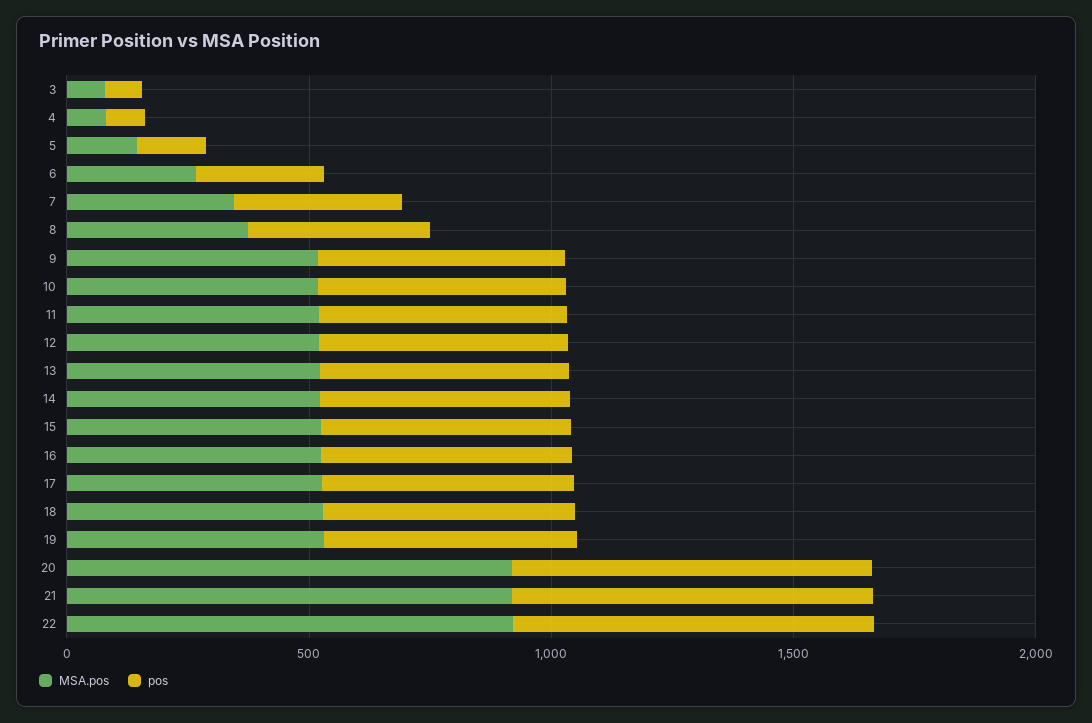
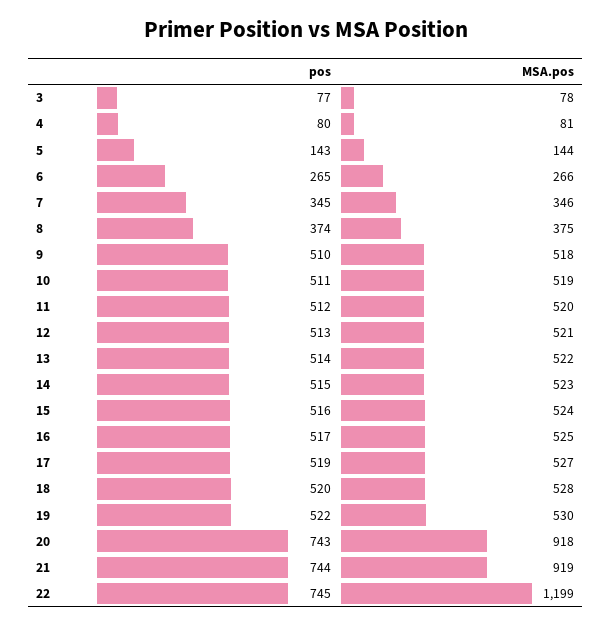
  {
    "MSA.pos": {
      "3": 78,
      "4": 81,
      "5": 144,
      "6": 266,
      "7": 346,
      "8": 375,
      "9": 518,
      "10": 519,
      "11": 520,
      "12": 521,
      "13": 522,
      "14": 523,
      "15": 524,
      "16": 525,
      "17": 527,
      "18": 528,
      "19": 530,
      "20": 918,
      "21": 919,
-     "22": 900
+     "22": 1199
    },
    "pos": {
      "3": 77,
      "4": 80,
      "5": 143,
      "6": 265,
      "7": 345,
      "8": 374,
      "9": 510,
      "10": 511,
      "11": 512,
      "12": 513,
      "13": 514,
      "14": 515,
      "15": 516,
      "16": 517,
      "17": 519,
      "18": 520,
      "19": 522,
      "20": 743,
      "21": 744,
      "22": 745
    }
  }

